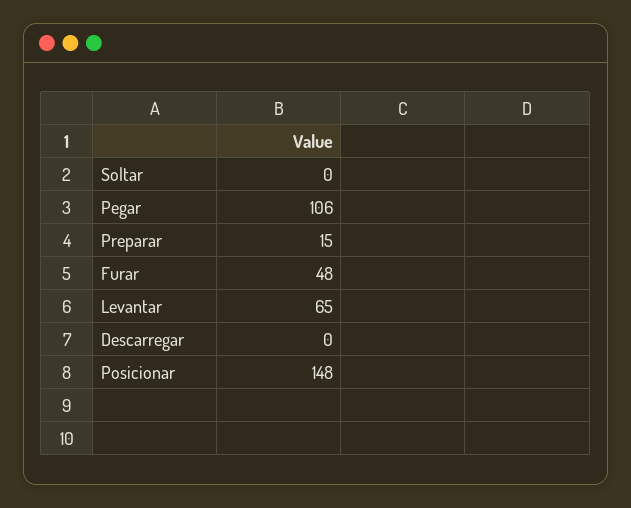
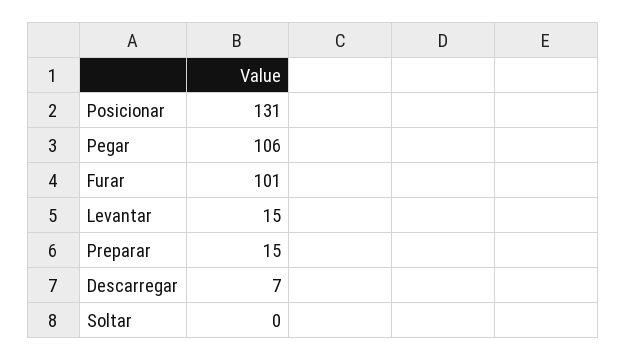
  {
    "Soltar": 0,
    "Pegar": 106,
    "Preparar": 15,
-   "Furar": 48,
+   "Furar": 101,
-   "Levantar": 65,
+   "Levantar": 15,
-   "Descarregar": 0,
+   "Descarregar": 7,
-   "Posicionar": 148
+   "Posicionar": 131
  }

